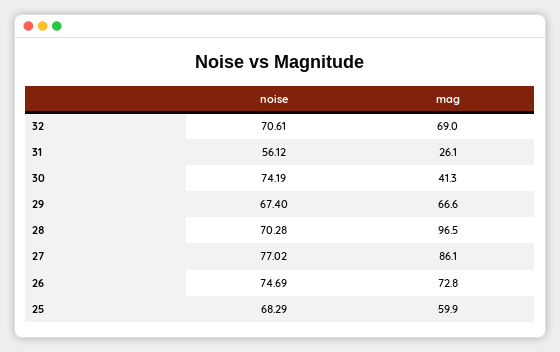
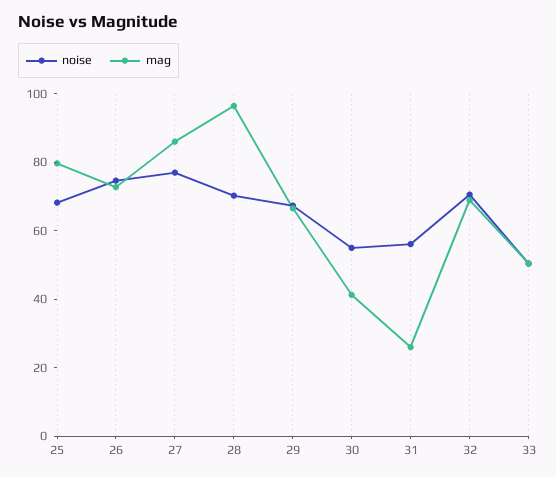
  {
    "noise": {
      "32": 70.61,
      "31": 56.12,
-     "30": 74.19,
+     "30": 55,
      "29": 67.4,
      "28": 70.28,
      "27": 77.02,
      "26": 74.69,
-     "25": 68.29
+     "25": 68.29,
+     "33": 50
    },
    "mag": {
      "32": 69,
      "31": 26.1,
      "30": 41.3,
      "29": 66.6,
      "28": 96.5,
      "27": 86.1,
      "26": 72.8,
-     "25": 59.9
+     "25": 80,
+     "33": 50
    }
  }

